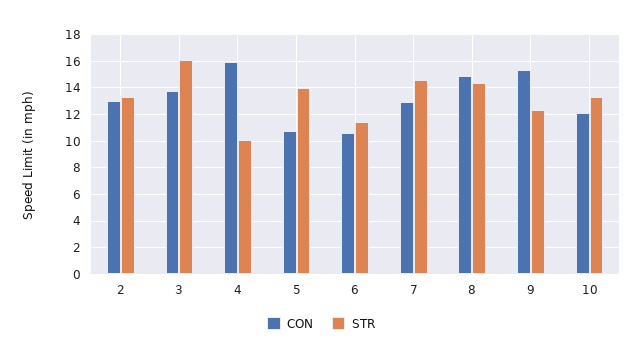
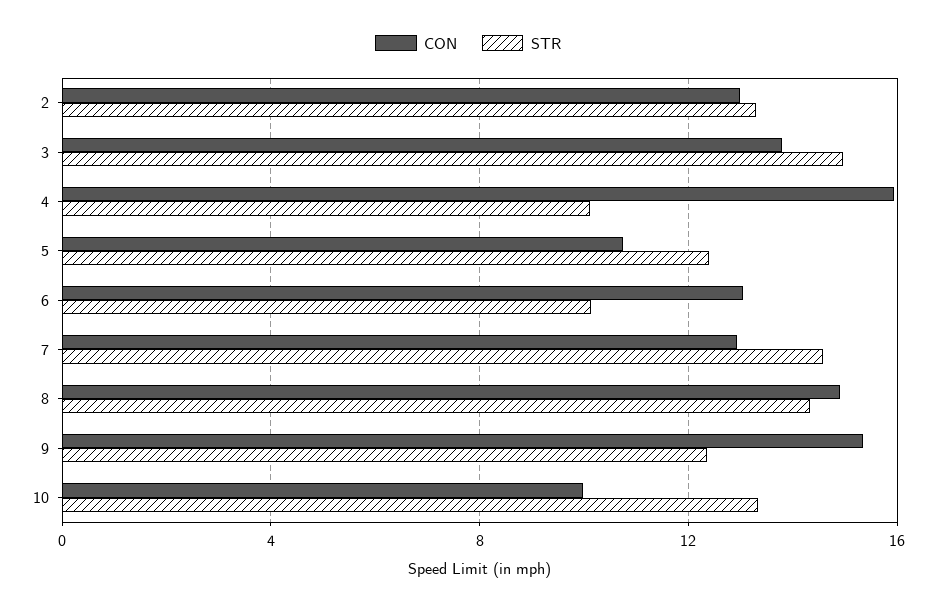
  {
    "CON": {
      "2": 13,
      "3": 14,
      "4": 16,
      "5": 10.5,
-     "6": 10.5,
+     "6": 13,
      "7": 13,
      "8": 15,
      "9": 15.5,
-     "10": 12
+     "10": 10
    },
    "STR": {
      "2": 13.5,
-     "3": 16,
+     "3": 15,
      "4": 10,
-     "5": 14,
+     "5": 12.5,
-     "6": 11.5,
+     "6": 10,
      "7": 14.5,
      "8": 14.5,
      "9": 12.5,
      "10": 13.5
    }
  }

